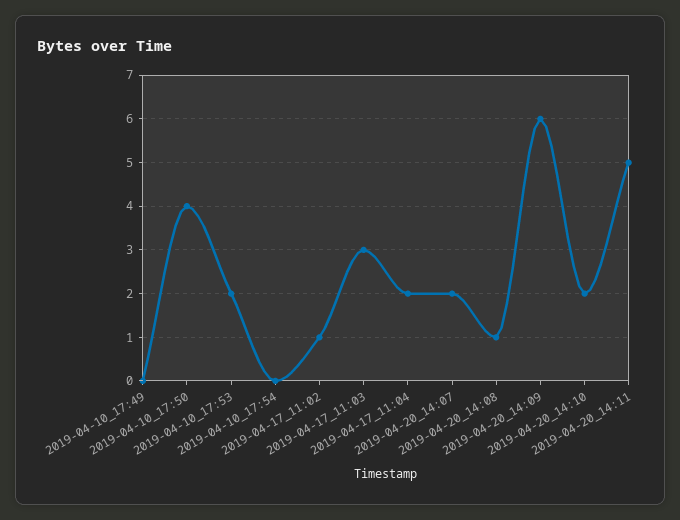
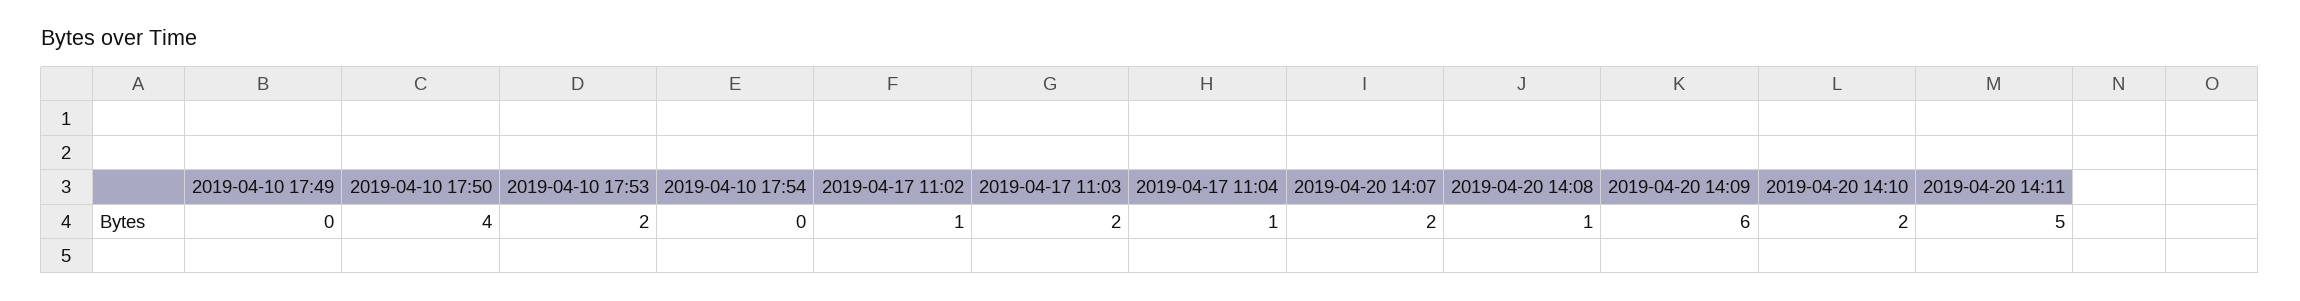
  {
    "2019-04-10_17:49": 0,
    "2019-04-10_17:50": 4,
    "2019-04-10_17:53": 2,
    "2019-04-10_17:54": 0,
    "2019-04-17_11:02": 1,
-   "2019-04-17_11:03": 3,
+   "2019-04-17_11:03": 2,
-   "2019-04-17_11:04": 2,
+   "2019-04-17_11:04": 1,
    "2019-04-20_14:07": 2,
    "2019-04-20_14:08": 1,
    "2019-04-20_14:09": 6,
    "2019-04-20_14:10": 2,
    "2019-04-20_14:11": 5
  }

